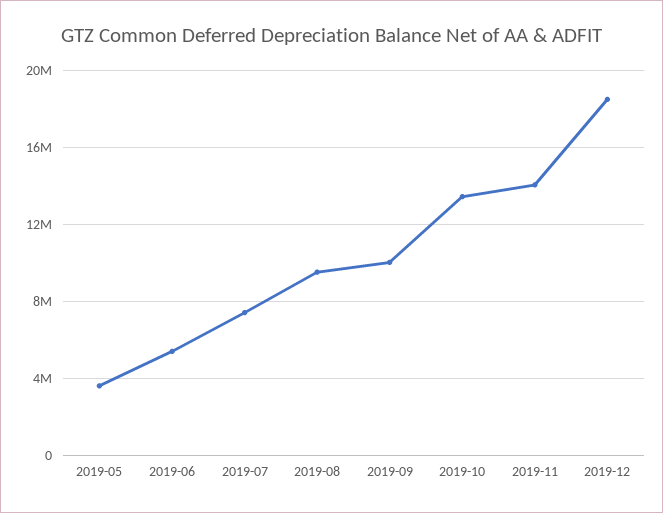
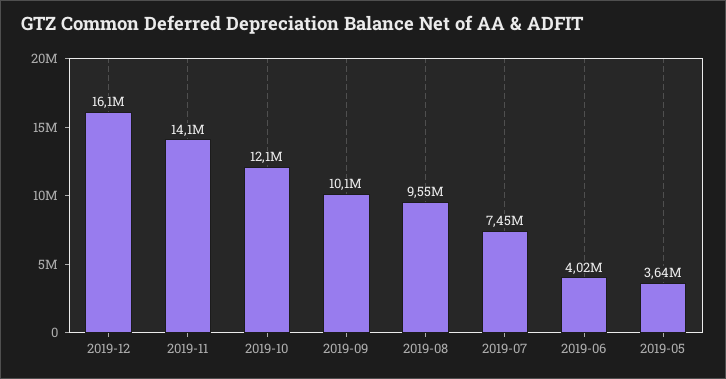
  {
    "2019-05": 3640000,
-   "2019-06": 5500000,
+   "2019-06": 4020000,
    "2019-07": 7450000,
    "2019-08": 9550000,
    "2019-09": 10100000,
-   "2019-10": 13500000,
+   "2019-10": 12100000,
    "2019-11": 14100000,
-   "2019-12": 18500000
+   "2019-12": 16100000
  }

